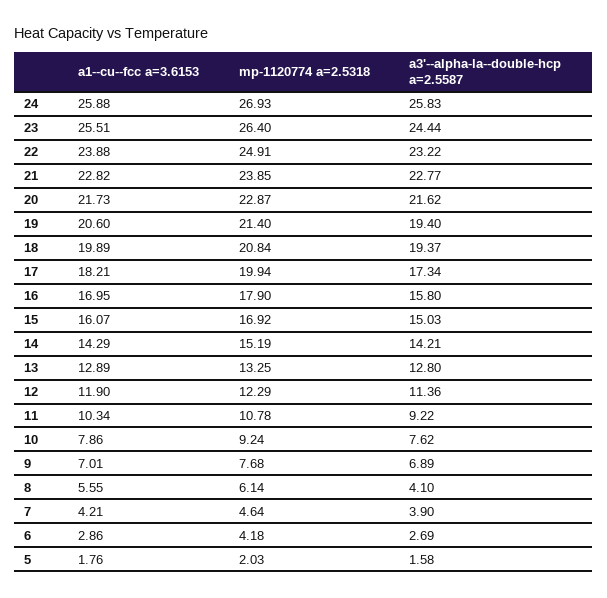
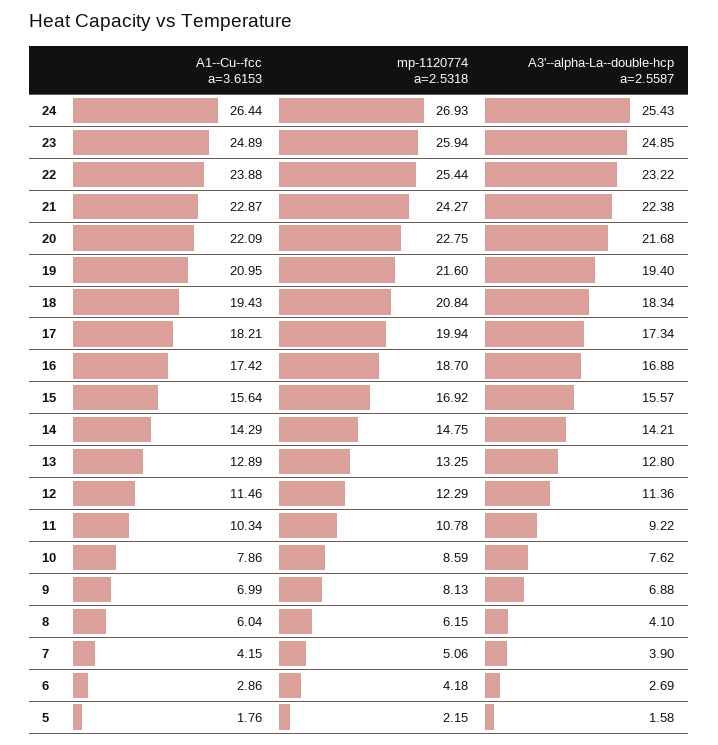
  {
    "a1--cu--fcc a=3.6153": {
-     "24": 25.88,
+     "24": 26.44,
-     "23": 25.51,
+     "23": 24.89,
      "22": 23.88,
-     "21": 22.82,
+     "21": 22.87,
-     "20": 21.73,
+     "20": 22.09,
-     "19": 20.6,
+     "19": 20.95,
-     "18": 19.89,
+     "18": 19.43,
      "17": 18.21,
-     "16": 16.95,
+     "16": 17.42,
-     "15": 16.07,
+     "15": 15.64,
      "14": 14.29,
      "13": 12.89,
-     "12": 11.9,
+     "12": 11.46,
      "11": 10.34,
      "10": 7.86,
-     "9": 7.01,
+     "9": 6.99,
-     "8": 5.55,
+     "8": 6.04,
-     "7": 4.21,
+     "7": 4.15,
      "6": 2.86,
      "5": 1.76
    },
    "mp-1120774 a=2.5318": {
      "24": 26.93,
-     "23": 26.4,
+     "23": 25.94,
-     "22": 24.91,
+     "22": 25.44,
-     "21": 23.85,
+     "21": 24.27,
-     "20": 22.87,
+     "20": 22.75,
-     "19": 21.4,
+     "19": 21.6,
      "18": 20.84,
      "17": 19.94,
-     "16": 17.9,
+     "16": 18.7,
      "15": 16.92,
-     "14": 15.19,
+     "14": 14.75,
      "13": 13.25,
      "12": 12.29,
      "11": 10.78,
-     "10": 9.24,
+     "10": 8.59,
-     "9": 7.68,
+     "9": 8.13,
-     "8": 6.14,
+     "8": 6.15,
-     "7": 4.64,
+     "7": 5.06,
      "6": 4.18,
-     "5": 2.03
+     "5": 2.15
    },
    "a3'--alpha-la--double-hcp a=2.5587": {
-     "24": 25.83,
+     "24": 25.43,
-     "23": 24.44,
+     "23": 24.85,
      "22": 23.22,
-     "21": 22.77,
+     "21": 22.38,
-     "20": 21.62,
+     "20": 21.68,
      "19": 19.4,
-     "18": 19.37,
+     "18": 18.34,
      "17": 17.34,
-     "16": 15.8,
+     "16": 16.88,
-     "15": 15.03,
+     "15": 15.57,
      "14": 14.21,
      "13": 12.8,
      "12": 11.36,
      "11": 9.22,
      "10": 7.62,
-     "9": 6.89,
+     "9": 6.88,
      "8": 4.1,
      "7": 3.9,
      "6": 2.69,
      "5": 1.58
    }
  }

